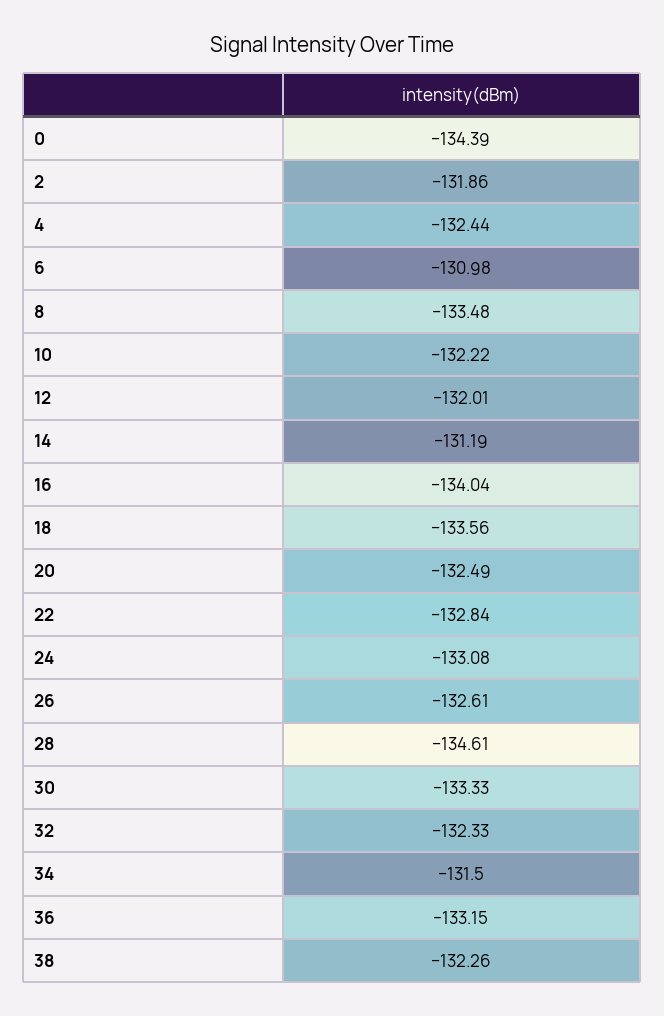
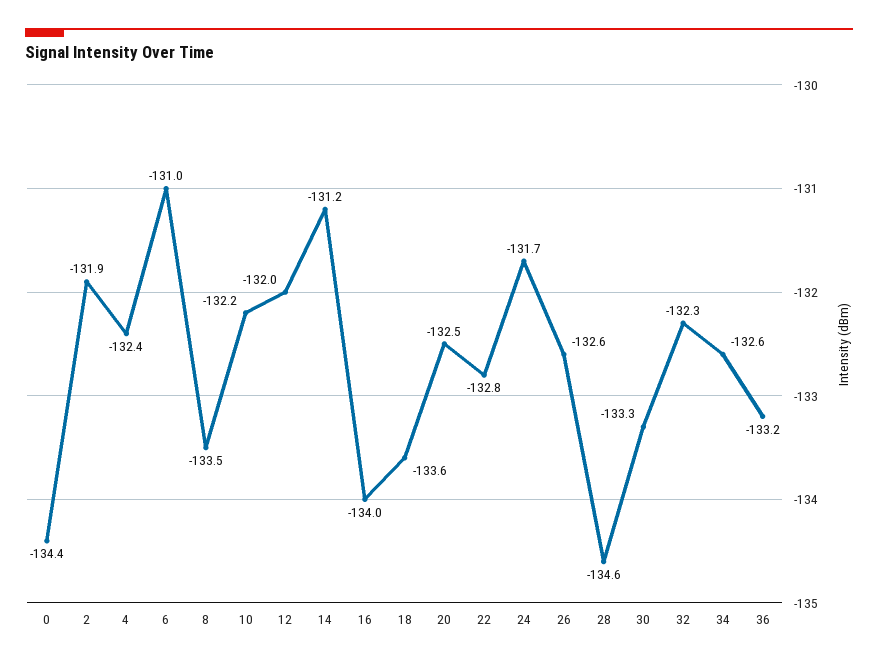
  {
    "0": -134.39,
    "2": -131.86,
    "4": -132.44,
    "6": -130.98,
    "8": -133.48,
    "10": -132.22,
    "12": -132.01,
    "14": -131.19,
    "16": -134.04,
    "18": -133.56,
    "20": -132.49,
    "22": -132.84,
-   "24": -133.08,
+   "24": -131.7,
    "26": -132.61,
    "28": -134.61,
    "30": -133.33,
    "32": -132.33,
-   "34": -131.5,
+   "34": -132.6,
-   "36": -133.15,
+   "36": -133.15
-   "38": -132.26
  }

